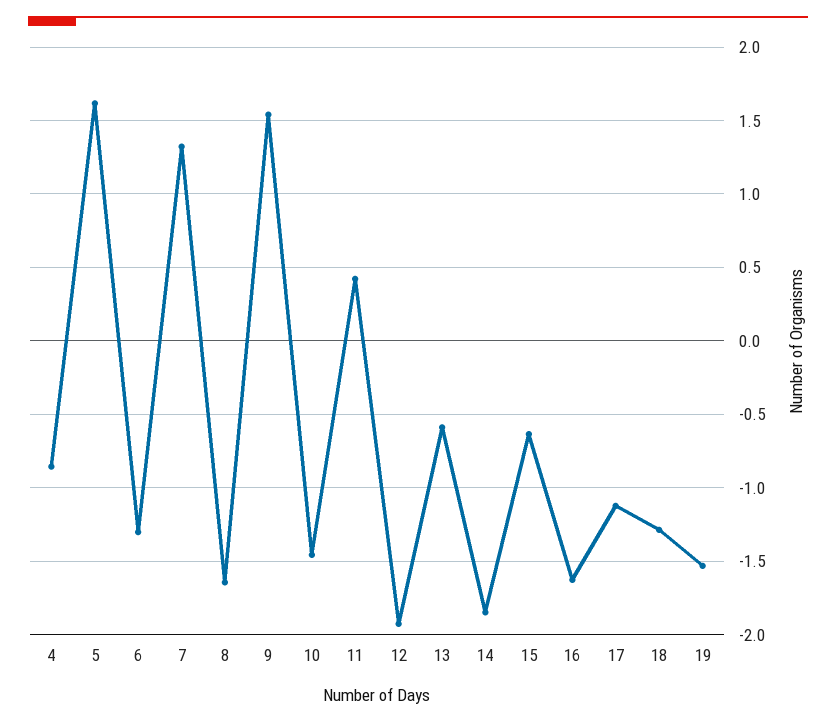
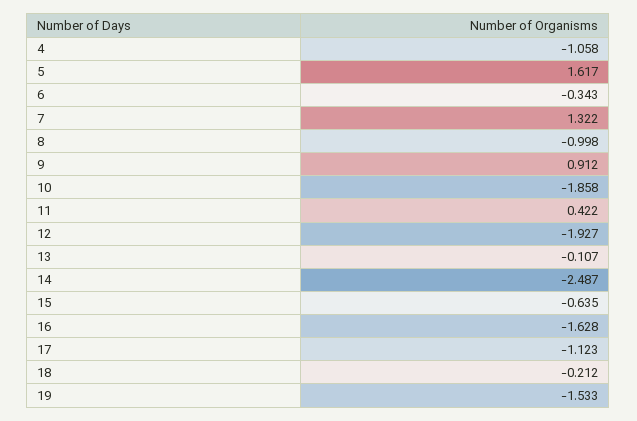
  {
-   "4": -0.85,
+   "4": -1.058,
    "5": 1.617,
-   "6": -1.3,
+   "6": -0.343,
    "7": 1.322,
-   "8": -1.65,
+   "8": -0.998,
-   "9": 1.55,
+   "9": 0.912,
-   "10": -1.45,
+   "10": -1.858,
    "11": 0.422,
    "12": -1.927,
-   "13": -0.6,
+   "13": -0.107,
-   "14": -1.85,
+   "14": -2.487,
    "15": -0.635,
    "16": -1.628,
    "17": -1.123,
-   "18": -1.3,
+   "18": -0.212,
    "19": -1.533
  }

